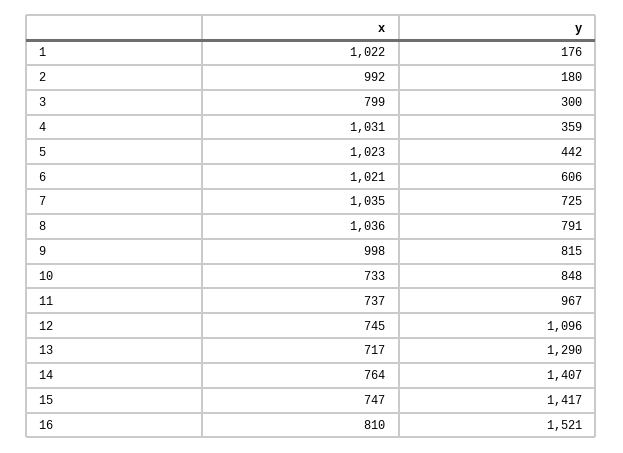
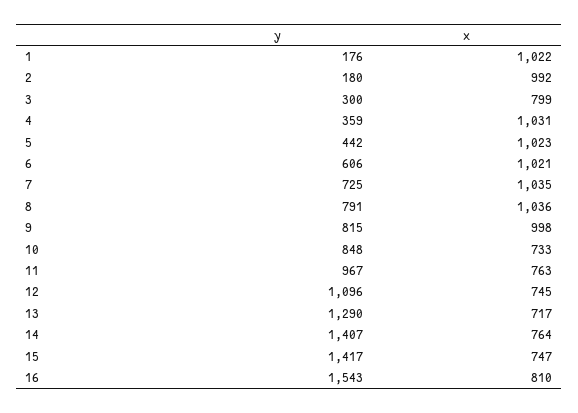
  {
    "x": {
      "1": 1022,
      "2": 992,
      "3": 799,
      "4": 1031,
      "5": 1023,
      "6": 1021,
      "7": 1035,
      "8": 1036,
      "9": 998,
      "10": 733,
-     "11": 737,
+     "11": 763,
      "12": 745,
      "13": 717,
      "14": 764,
      "15": 747,
      "16": 810
    },
    "y": {
      "1": 176,
      "2": 180,
      "3": 300,
      "4": 359,
      "5": 442,
      "6": 606,
      "7": 725,
      "8": 791,
      "9": 815,
      "10": 848,
      "11": 967,
      "12": 1096,
      "13": 1290,
      "14": 1407,
      "15": 1417,
-     "16": 1521
+     "16": 1543
    }
  }

